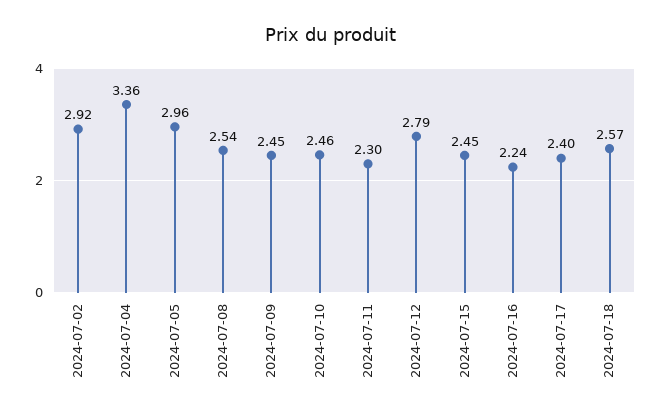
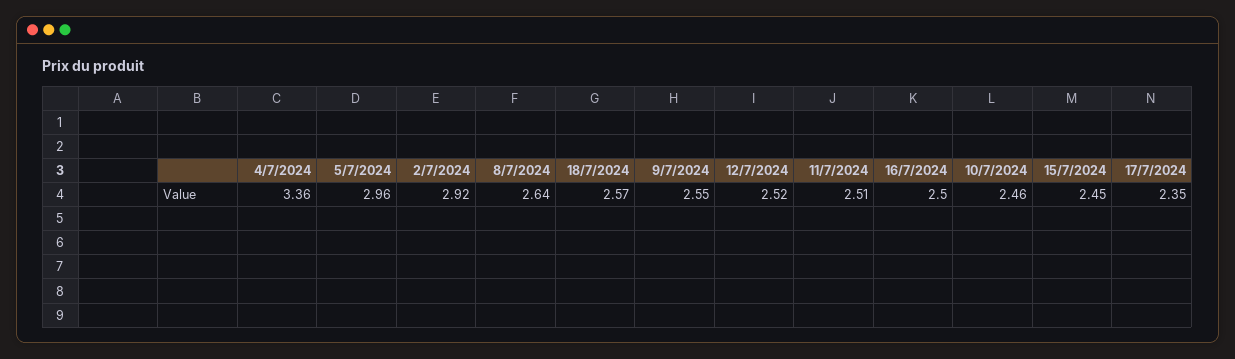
  {
    "2024-07-02": 2.92,
    "2024-07-04": 3.36,
    "2024-07-05": 2.96,
-   "2024-07-08": 2.54,
+   "2024-07-08": 2.64,
-   "2024-07-09": 2.45,
+   "2024-07-09": 2.55,
    "2024-07-10": 2.46,
-   "2024-07-11": 2.3,
+   "2024-07-11": 2.51,
-   "2024-07-12": 2.79,
+   "2024-07-12": 2.52,
    "2024-07-15": 2.45,
-   "2024-07-16": 2.24,
+   "2024-07-16": 2.5,
-   "2024-07-17": 2.4,
+   "2024-07-17": 2.35,
    "2024-07-18": 2.57
  }

